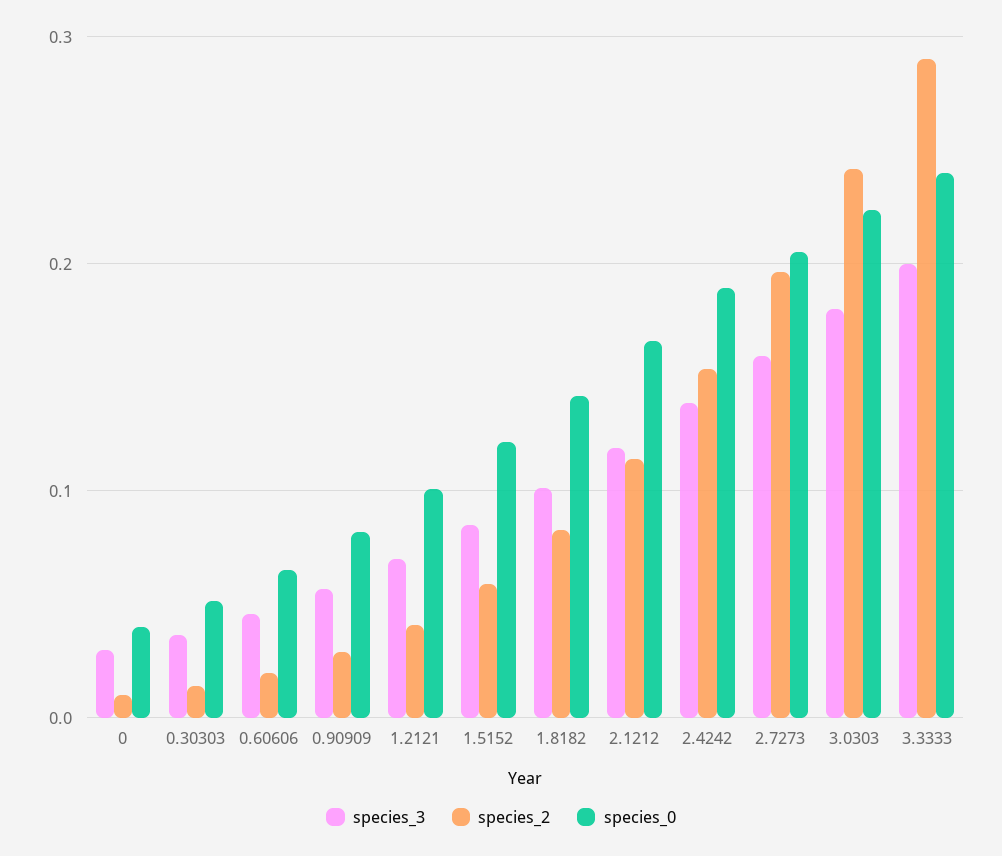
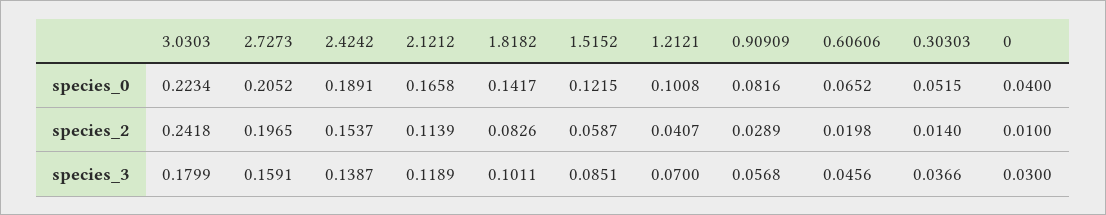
  {
    "species_3": {
      "0": 0.03,
      "0.30303": 0.0366,
      "0.60606": 0.0456,
      "0.90909": 0.0568,
      "1.2121": 0.07,
      "1.5152": 0.0851,
      "1.8182": 0.1011,
      "2.1212": 0.1189,
      "2.4242": 0.1387,
      "2.7273": 0.1591,
-     "3.0303": 0.1799,
+     "3.0303": 0.1799
-     "3.3333": 0.2
    },
    "species_2": {
      "0": 0.01,
      "0.30303": 0.014,
      "0.60606": 0.0198,
      "0.90909": 0.0289,
      "1.2121": 0.0407,
      "1.5152": 0.0587,
      "1.8182": 0.0826,
      "2.1212": 0.1139,
      "2.4242": 0.1537,
      "2.7273": 0.1965,
-     "3.0303": 0.2418,
+     "3.0303": 0.2418
-     "3.3333": 0.29
    },
    "species_0": {
      "0": 0.04,
      "0.30303": 0.0515,
      "0.60606": 0.0652,
      "0.90909": 0.0816,
      "1.2121": 0.1008,
      "1.5152": 0.1215,
      "1.8182": 0.1417,
      "2.1212": 0.1658,
      "2.4242": 0.1891,
      "2.7273": 0.2052,
-     "3.0303": 0.2234,
+     "3.0303": 0.2234
-     "3.3333": 0.24
    }
  }

